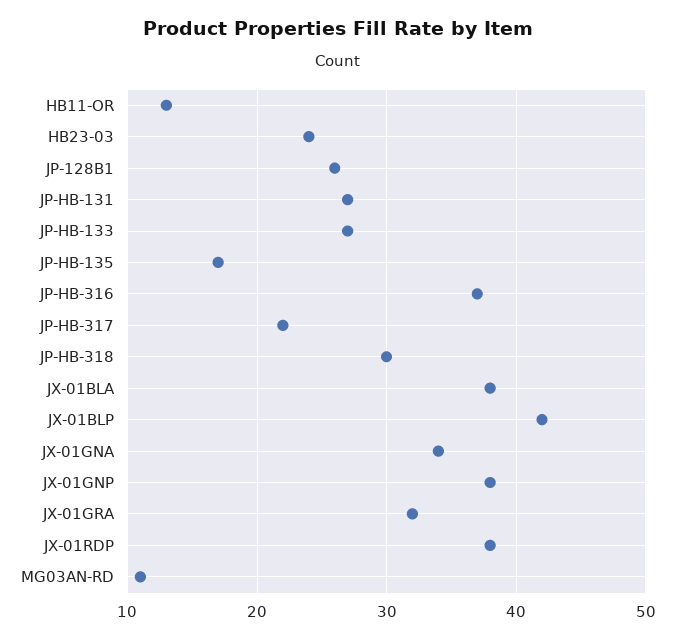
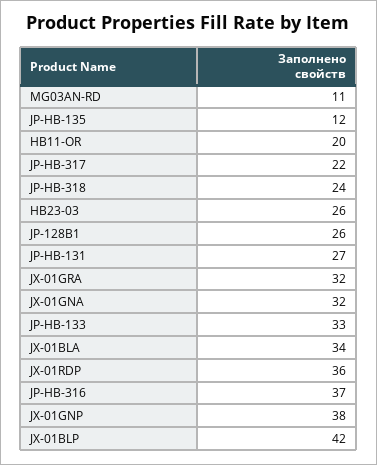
  {
-   "HB11-OR": 13,
+   "HB11-OR": 20,
-   "HB23-03": 24,
+   "HB23-03": 26,
    "JP-128B1": 26,
    "JP-HB-131": 27,
-   "JP-HB-133": 27,
+   "JP-HB-133": 33,
-   "JP-HB-135": 17,
+   "JP-HB-135": 12,
    "JP-HB-316": 37,
    "JP-HB-317": 22,
-   "JP-HB-318": 30,
+   "JP-HB-318": 24,
-   "JX-01BLA": 38,
+   "JX-01BLA": 34,
    "JX-01BLP": 42,
-   "JX-01GNA": 34,
+   "JX-01GNA": 32,
    "JX-01GNP": 38,
    "JX-01GRA": 32,
-   "JX-01RDP": 38,
+   "JX-01RDP": 36,
    "MG03AN-RD": 11
  }

